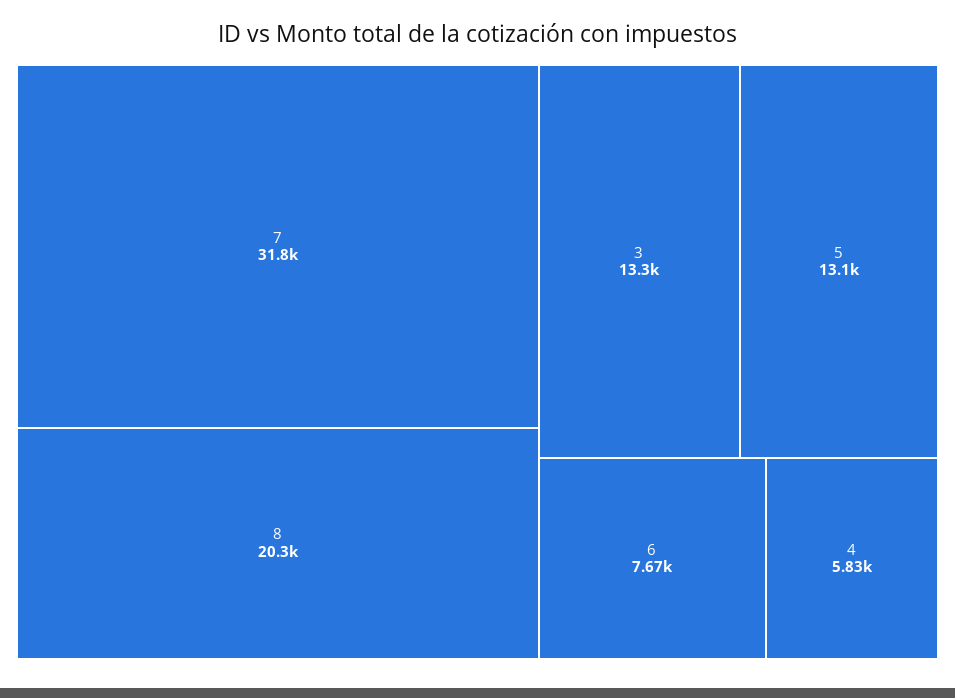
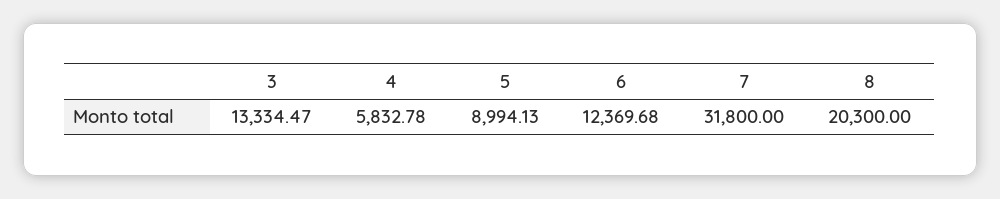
  {
    "7": 31800,
    "8": 20300,
    "3": 13334.47,
-   "5": 13100,
+   "5": 8994.13,
-   "6": 7670,
+   "6": 12369.68,
    "4": 5832.78
  }

